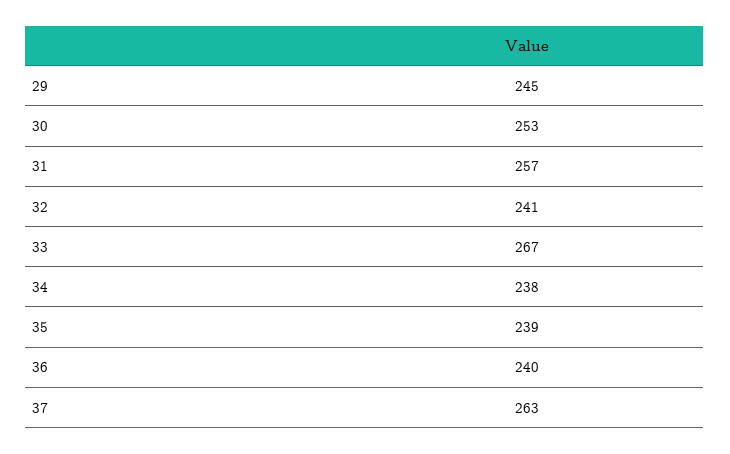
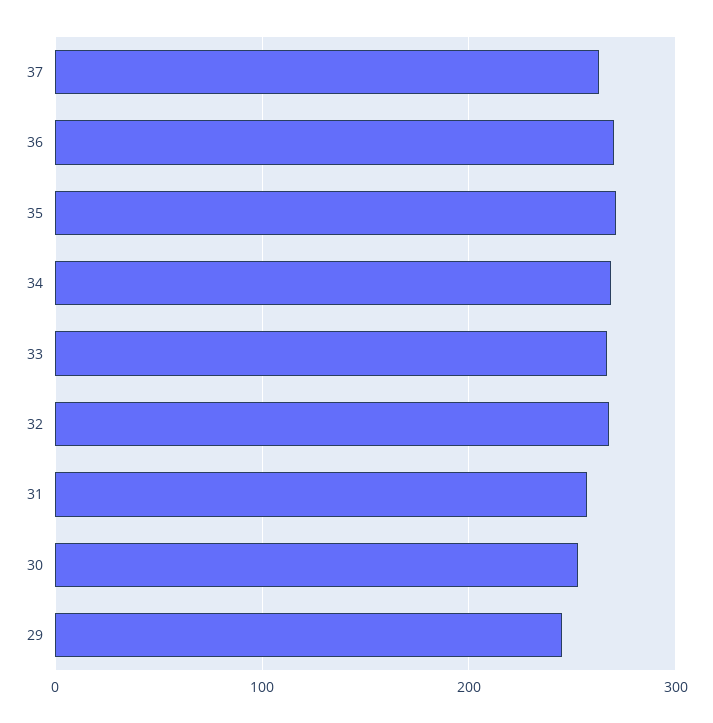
  {
    "29": 245,
    "30": 253,
    "31": 257,
-   "32": 241,
+   "32": 270,
    "33": 267,
-   "34": 238,
+   "34": 270,
-   "35": 239,
+   "35": 270,
-   "36": 240,
+   "36": 270,
    "37": 263
  }

